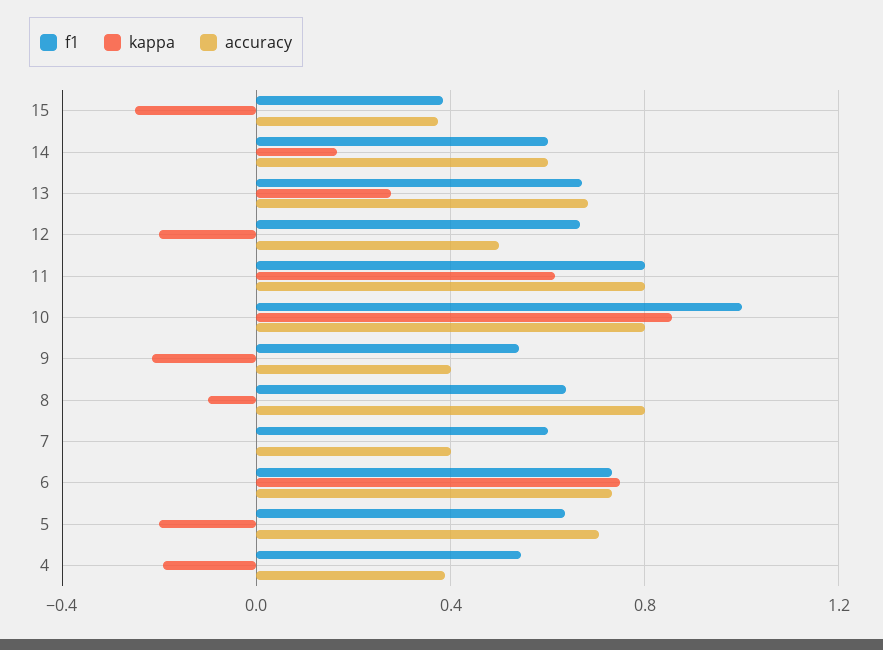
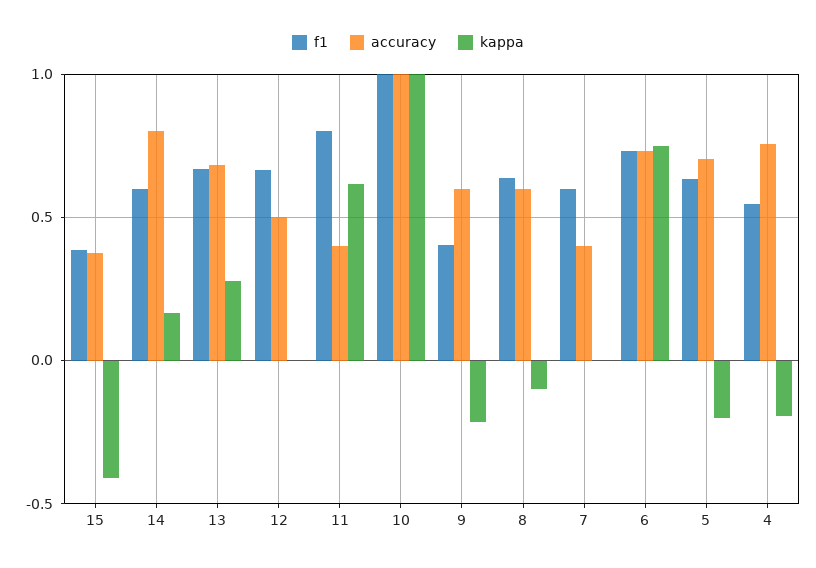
  {
    "f1": {
      "15": 0.4,
      "14": 0.6,
      "13": 0.65,
      "12": 0.65,
      "11": 0.8,
      "10": 1,
-     "9": 0.55,
+     "9": 0.4,
      "8": 0.65,
      "7": 0.6,
      "6": 0.75,
      "5": 0.65,
      "4": 0.55
    },
    "kappa": {
-     "15": -0.25,
+     "15": -0.4,
      "14": 0.15,
      "13": 0.3,
-     "12": -0.2,
+     "12": 0,
      "11": 0.6,
-     "10": 0.85,
+     "10": 1,
      "9": -0.2,
      "8": -0.1,
      "7": 0,
      "6": 0.75,
      "5": -0.2,
      "4": -0.2
    },
    "accuracy": {
      "15": 0.4,
-     "14": 0.6,
+     "14": 0.8,
      "13": 0.7,
      "12": 0.5,
-     "11": 0.8,
+     "11": 0.4,
-     "10": 0.8,
+     "10": 1,
-     "9": 0.4,
+     "9": 0.6,
-     "8": 0.8,
+     "8": 0.6,
      "7": 0.4,
      "6": 0.75,
      "5": 0.7,
-     "4": 0.4
+     "4": 0.75
    }
  }

